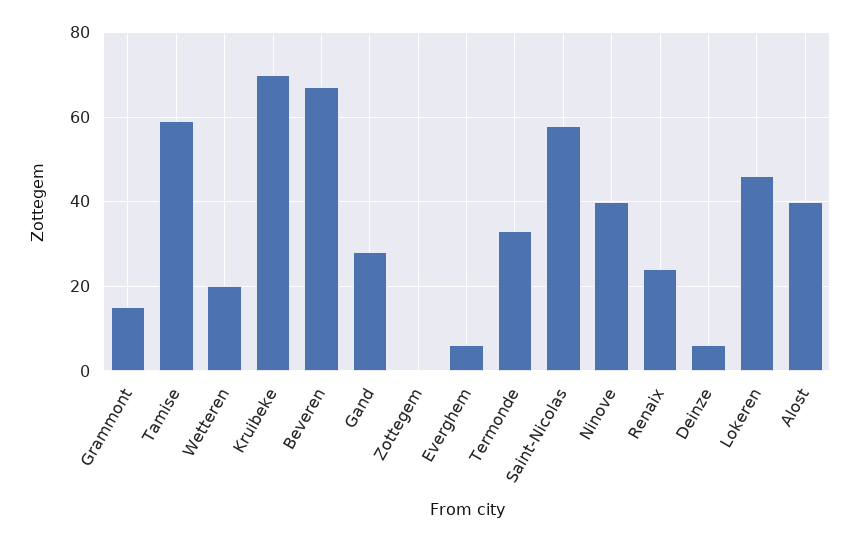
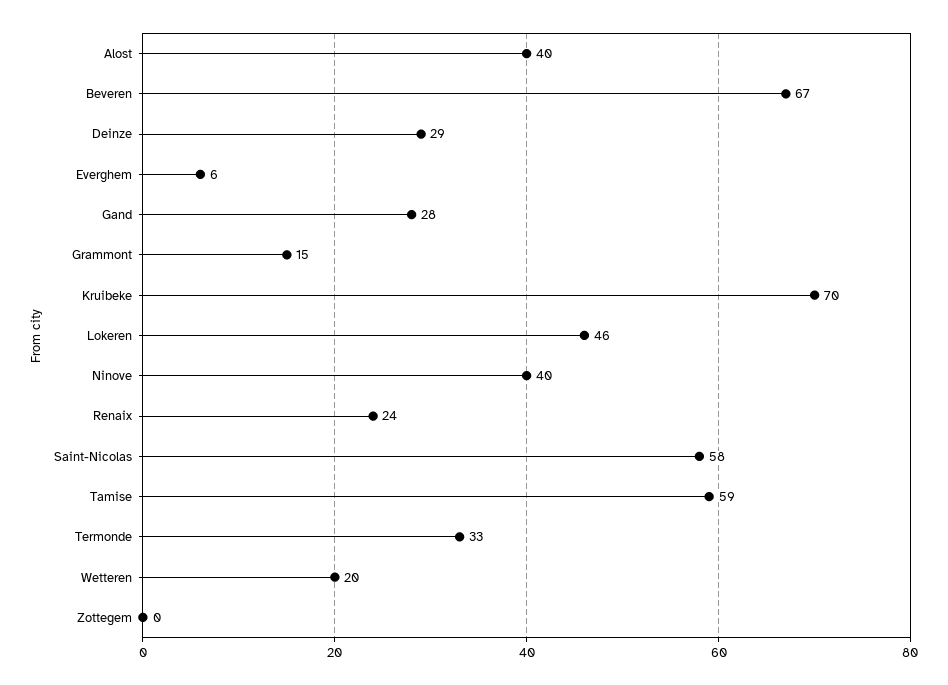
  {
    "Grammont": 15,
    "Tamise": 59,
    "Wetteren": 20,
    "Kruibeke": 70,
    "Beveren": 67,
    "Gand": 28,
    "Zottegem": 0,
    "Everghem": 6,
    "Termonde": 33,
    "Saint-Nicolas": 58,
    "Ninove": 40,
    "Renaix": 24,
-   "Deinze": 5,
+   "Deinze": 29,
    "Lokeren": 46,
    "Alost": 40
  }

